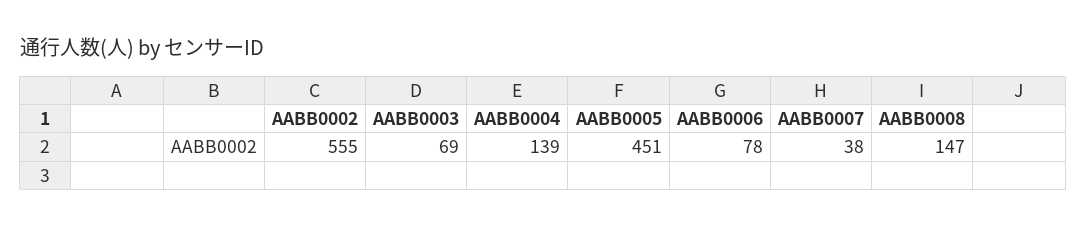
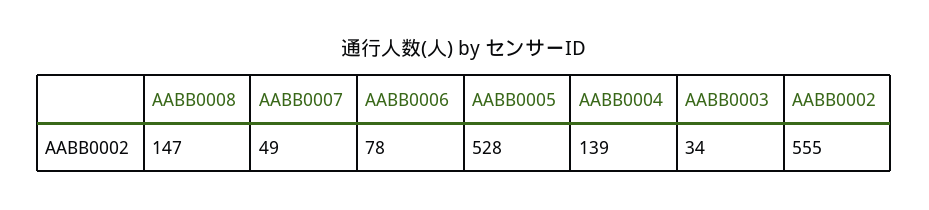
  {
    "AABB0002": 555,
-   "AABB0003": 69,
+   "AABB0003": 34,
    "AABB0004": 139,
-   "AABB0005": 451,
+   "AABB0005": 528,
    "AABB0006": 78,
-   "AABB0007": 38,
+   "AABB0007": 49,
    "AABB0008": 147
  }

